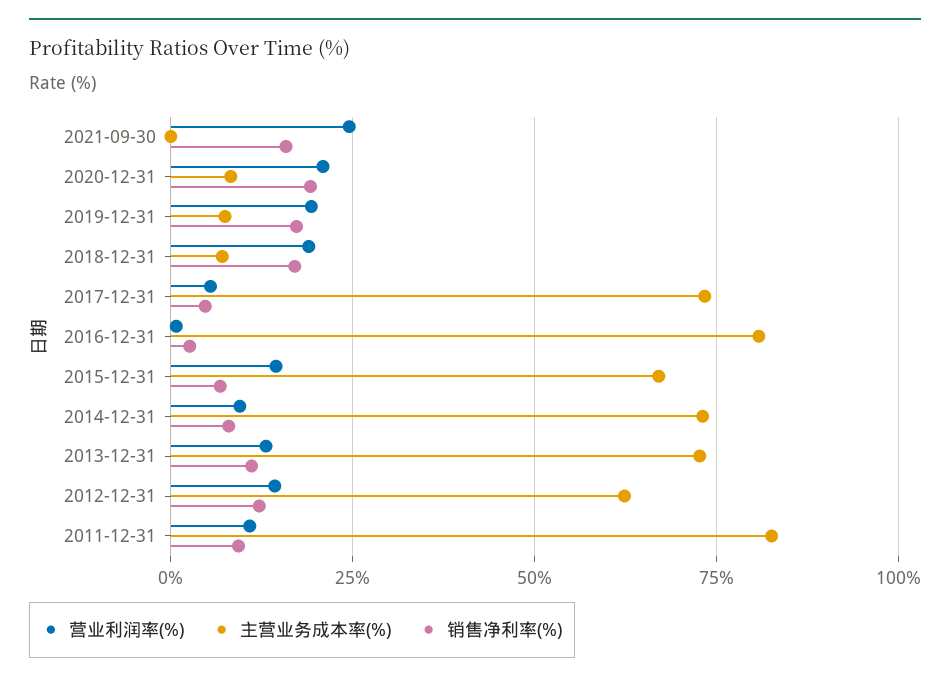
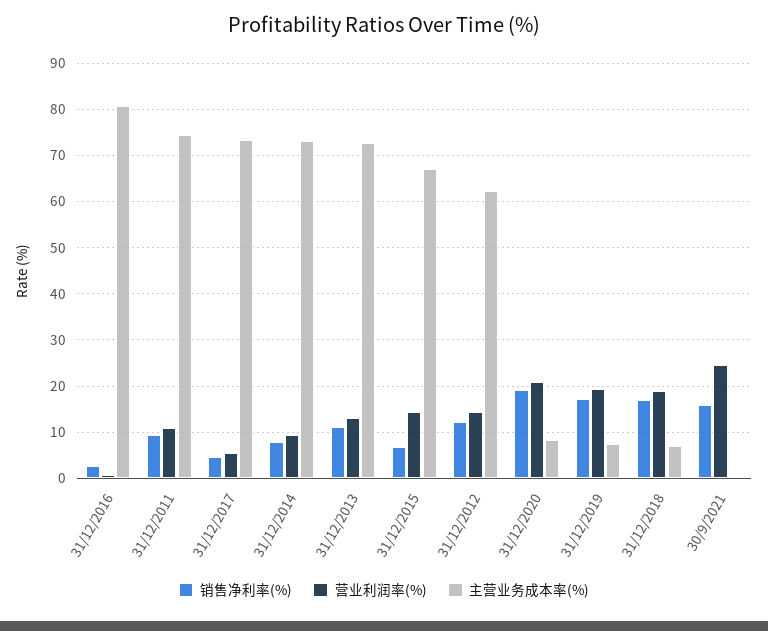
  {
    "营业利润率(%)": {
      "2021-09-30": 24,
      "2020-12-31": 20,
      "2019-12-31": 20,
      "2018-12-31": 18,
      "2017-12-31": 6,
      "2016-12-31": 0,
      "2015-12-31": 14,
      "2014-12-31": 10,
      "2013-12-31": 14,
      "2012-12-31": 14,
      "2011-12-31": 10
    },
    "主营业务成本率(%)": {
      "2021-09-30": 0,
      "2020-12-31": 8,
      "2019-12-31": 8,
      "2018-12-31": 8,
      "2017-12-31": 74,
      "2016-12-31": 80,
      "2015-12-31": 68,
      "2014-12-31": 74,
      "2013-12-31": 72,
      "2012-12-31": 62,
-     "2011-12-31": 82.5
+     "2011-12-31": 74
    },
    "销售净利率(%)": {
      "2021-09-30": 16,
      "2020-12-31": 20,
      "2019-12-31": 18,
      "2018-12-31": 18,
      "2017-12-31": 4,
      "2016-12-31": 2,
      "2015-12-31": 6,
      "2014-12-31": 8,
      "2013-12-31": 12,
      "2012-12-31": 12,
      "2011-12-31": 10
    }
  }

